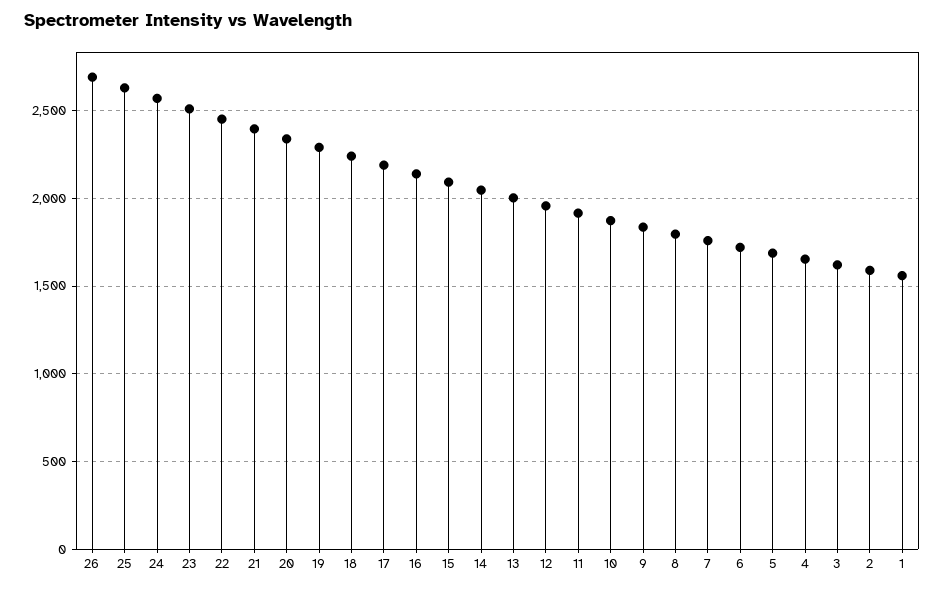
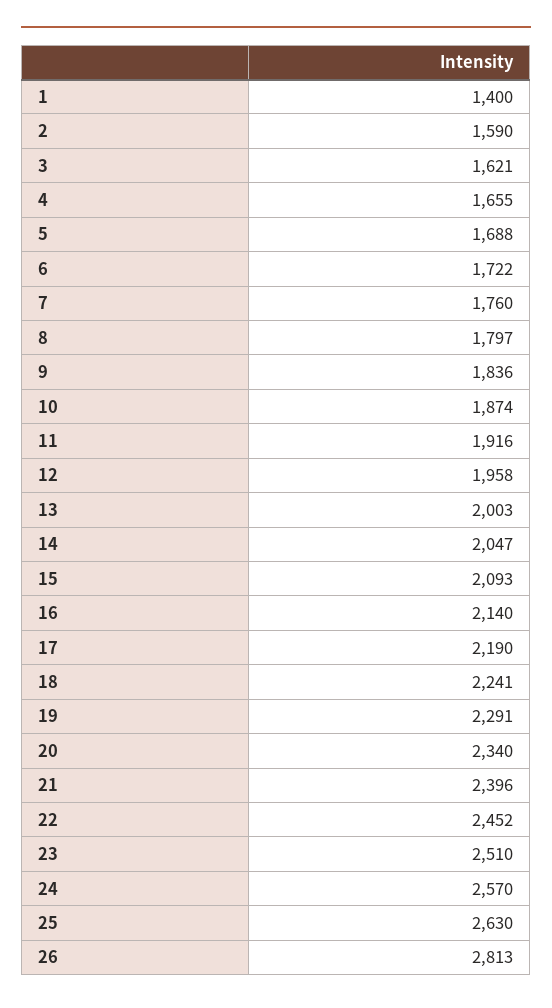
  {
-   "26": 2700,
+   "26": 2813,
    "25": 2630,
    "24": 2570,
    "23": 2510,
    "22": 2452,
    "21": 2396,
    "20": 2340,
    "19": 2291,
    "18": 2241,
    "17": 2190,
    "16": 2140,
    "15": 2093,
    "14": 2047,
    "13": 2003,
    "12": 1958,
    "11": 1916,
    "10": 1874,
    "9": 1836,
    "8": 1797,
    "7": 1760,
    "6": 1722,
    "5": 1688,
    "4": 1655,
    "3": 1621,
    "2": 1590,
-   "1": 1550
+   "1": 1400
  }

